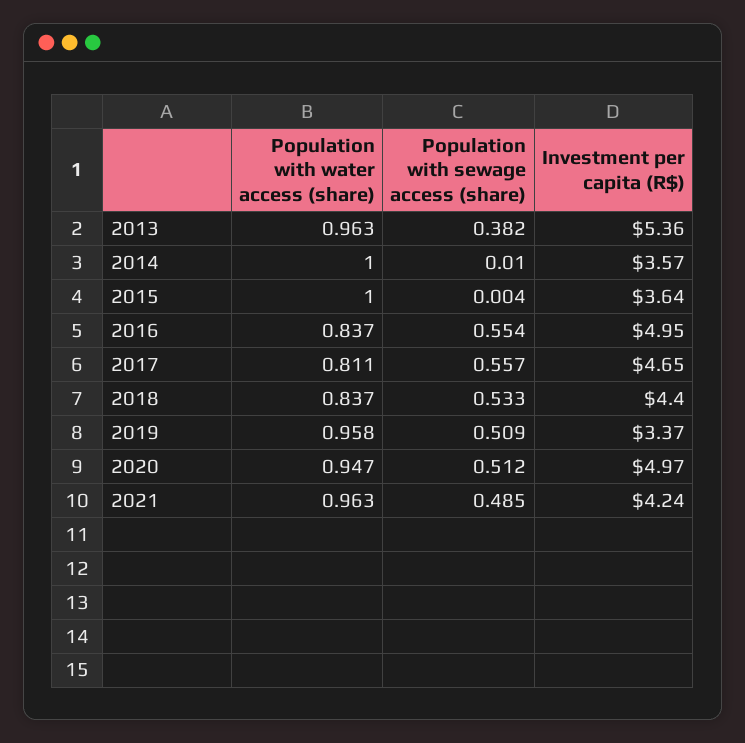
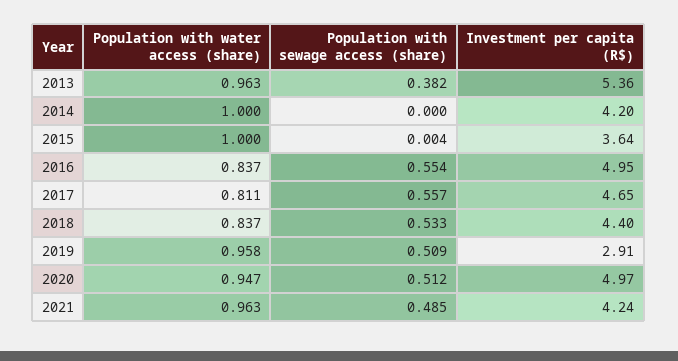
  {
    "Population with water access (share)": {
      "2013": 0.963,
      "2014": 1,
      "2015": 1,
      "2016": 0.837,
      "2017": 0.811,
      "2018": 0.837,
      "2019": 0.958,
      "2020": 0.947,
      "2021": 0.963
    },
    "Population with sewage access (share)": {
      "2013": 0.382,
-     "2014": 0.01,
+     "2014": 0,
      "2015": 0.004,
      "2016": 0.554,
      "2017": 0.557,
      "2018": 0.533,
      "2019": 0.509,
      "2020": 0.512,
      "2021": 0.485
    },
    "Investment per capita (R$)": {
      "2013": 5.36,
-     "2014": 3.57,
+     "2014": 4.2,
      "2015": 3.64,
      "2016": 4.95,
      "2017": 4.65,
      "2018": 4.4,
-     "2019": 3.37,
+     "2019": 2.91,
      "2020": 4.97,
      "2021": 4.24
    }
  }

